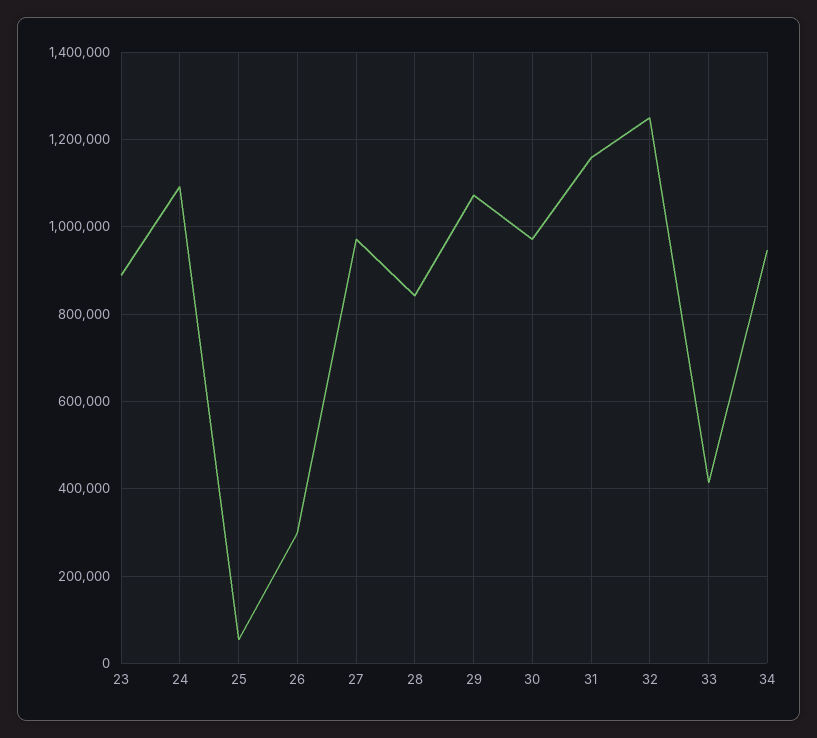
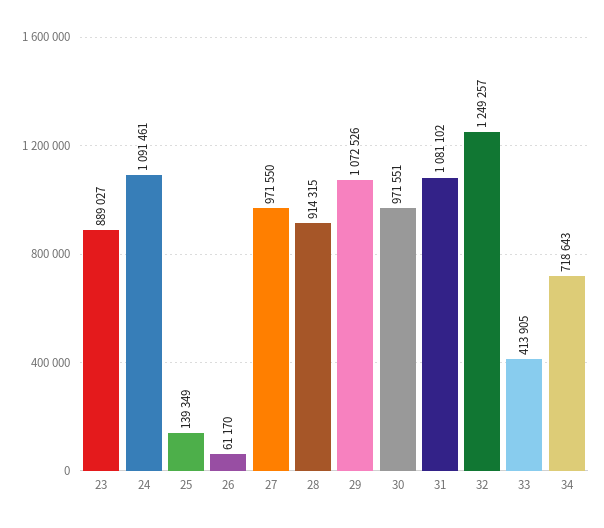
  {
    "23": 889027,
    "24": 1091461,
-   "25": 60000,
+   "25": 139349,
-   "26": 300000,
+   "26": 61170,
    "27": 971550,
-   "28": 840000,
+   "28": 914315,
    "29": 1072526,
    "30": 971551,
-   "31": 1160000,
+   "31": 1081102,
    "32": 1249257,
    "33": 413905,
-   "34": 940000
+   "34": 718643
  }

